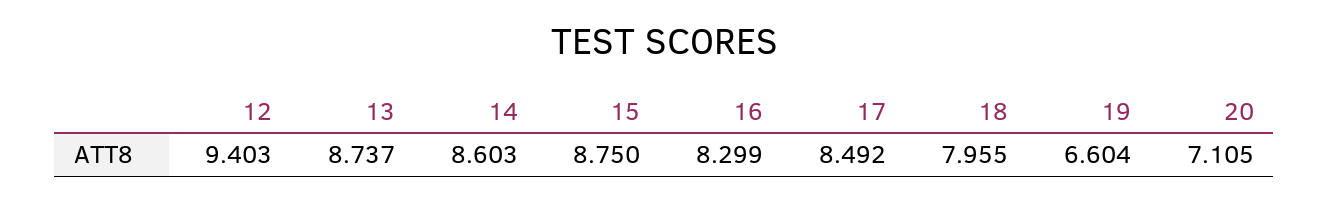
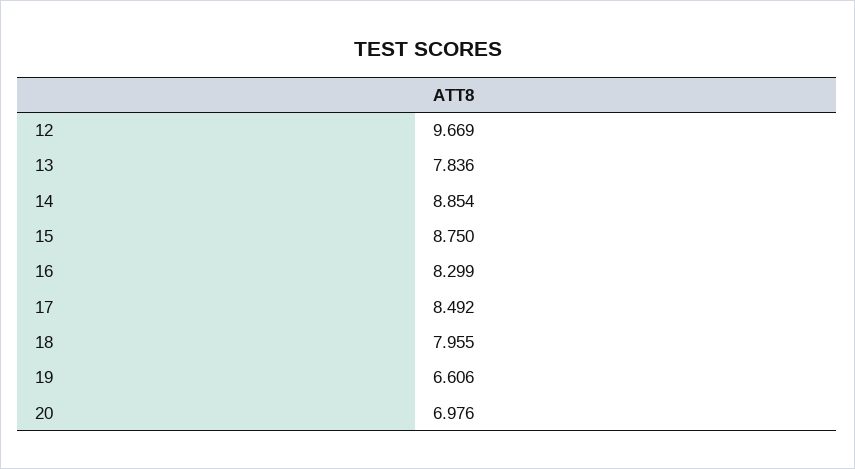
  {
-   "12": 9.403,
+   "12": 9.669,
-   "13": 8.737,
+   "13": 7.836,
-   "14": 8.603,
+   "14": 8.854,
    "15": 8.75,
    "16": 8.299,
    "17": 8.492,
    "18": 7.955,
-   "19": 6.604,
+   "19": 6.606,
-   "20": 7.105
+   "20": 6.976
  }

